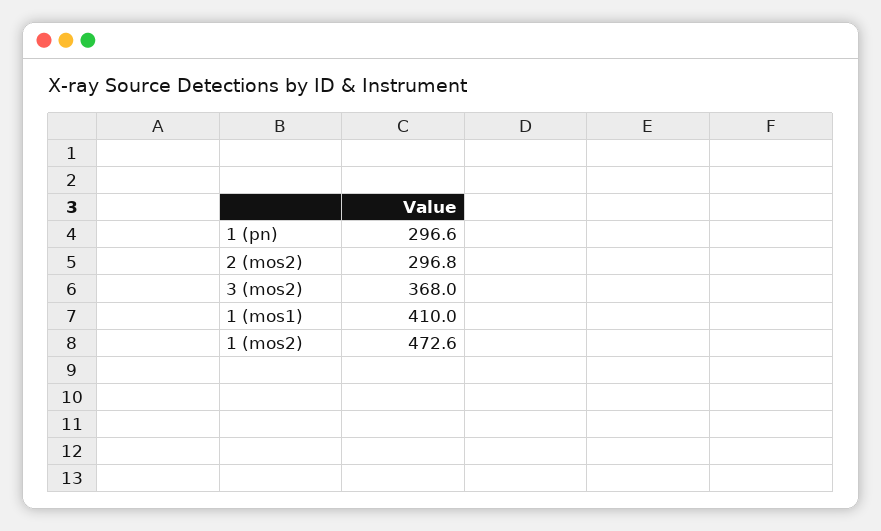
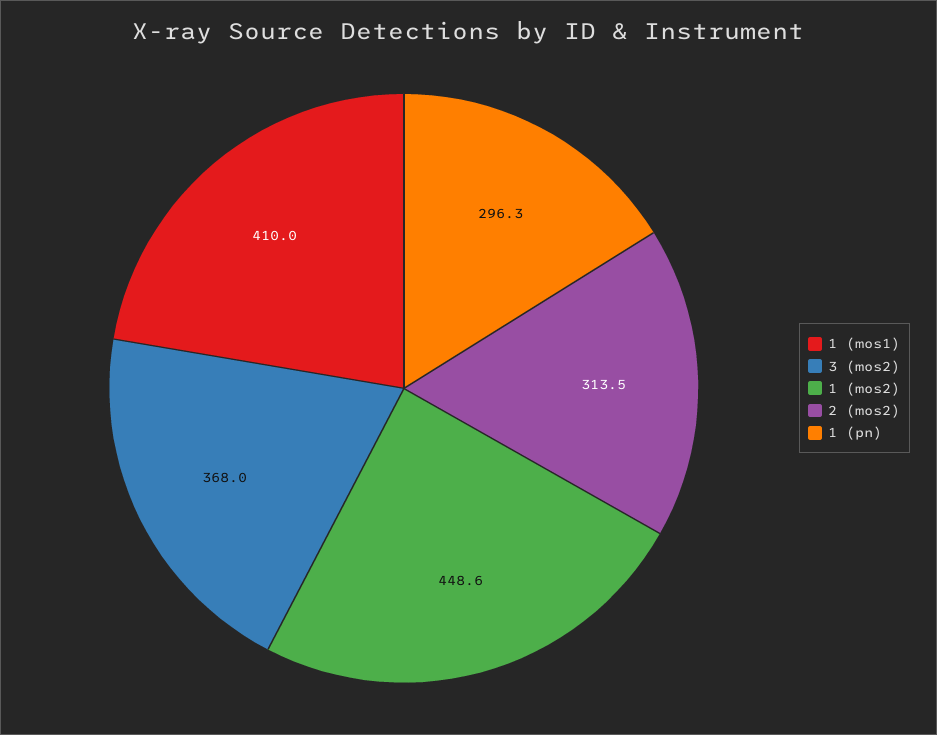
  {
-   "1 (pn)": 296.6,
+   "1 (pn)": 296.3,
-   "2 (mos2)": 296.8,
+   "2 (mos2)": 313.5,
    "3 (mos2)": 368,
    "1 (mos1)": 410,
-   "1 (mos2)": 472.6
+   "1 (mos2)": 448.6
  }

